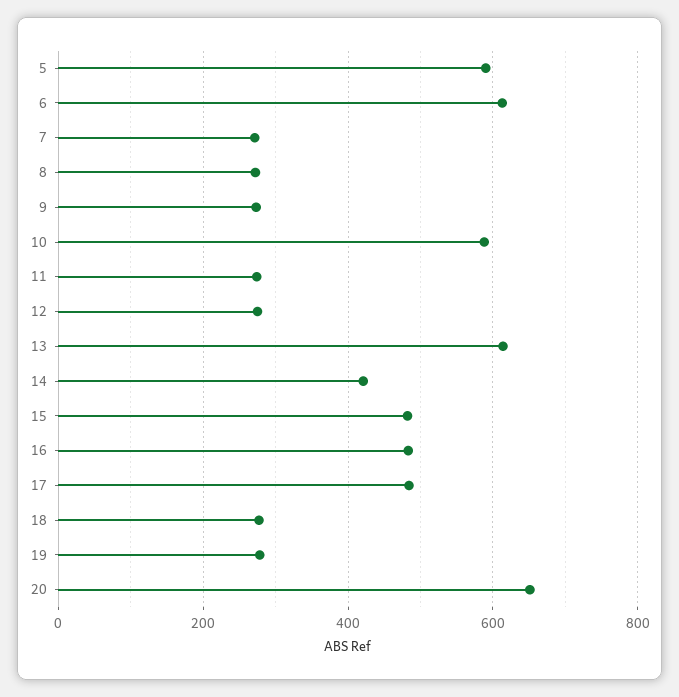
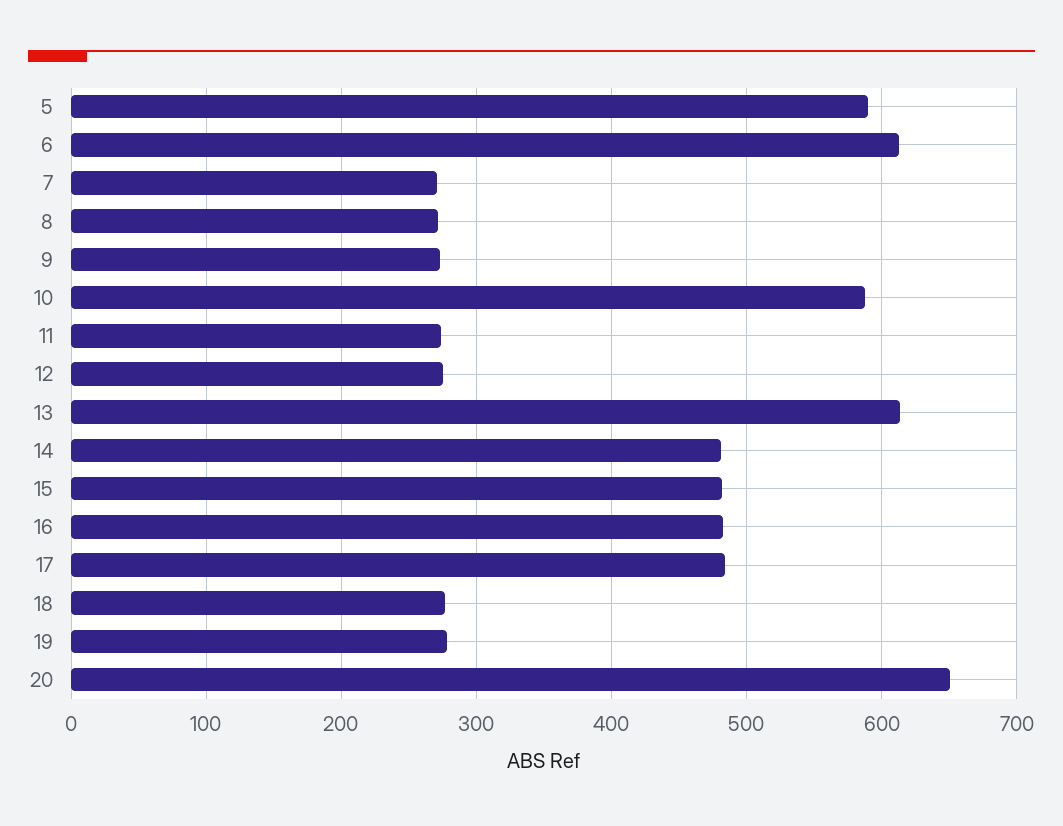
  {
    "5": 590,
    "6": 610,
    "7": 270,
    "8": 270,
    "9": 270,
    "10": 590,
    "11": 270,
    "12": 280,
    "13": 610,
-   "14": 420,
+   "14": 480,
    "15": 480,
    "16": 480,
    "17": 480,
    "18": 280,
    "19": 280,
    "20": 650
  }

